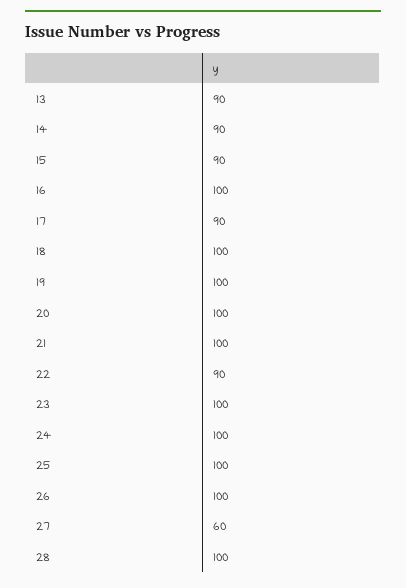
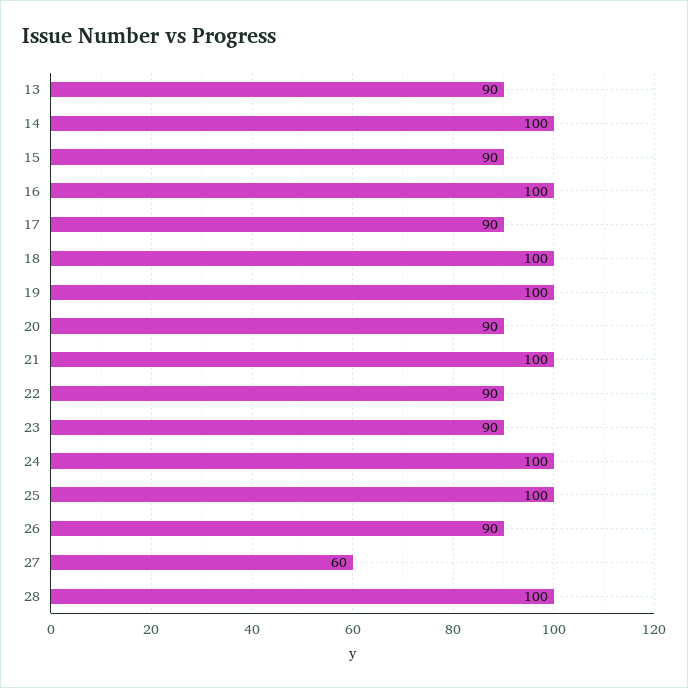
  {
    "13": 90,
-   "14": 90,
+   "14": 100,
    "15": 90,
    "16": 100,
    "17": 90,
    "18": 100,
    "19": 100,
-   "20": 100,
+   "20": 90,
    "21": 100,
    "22": 90,
-   "23": 100,
+   "23": 90,
    "24": 100,
    "25": 100,
-   "26": 100,
+   "26": 90,
    "27": 60,
    "28": 100
  }

